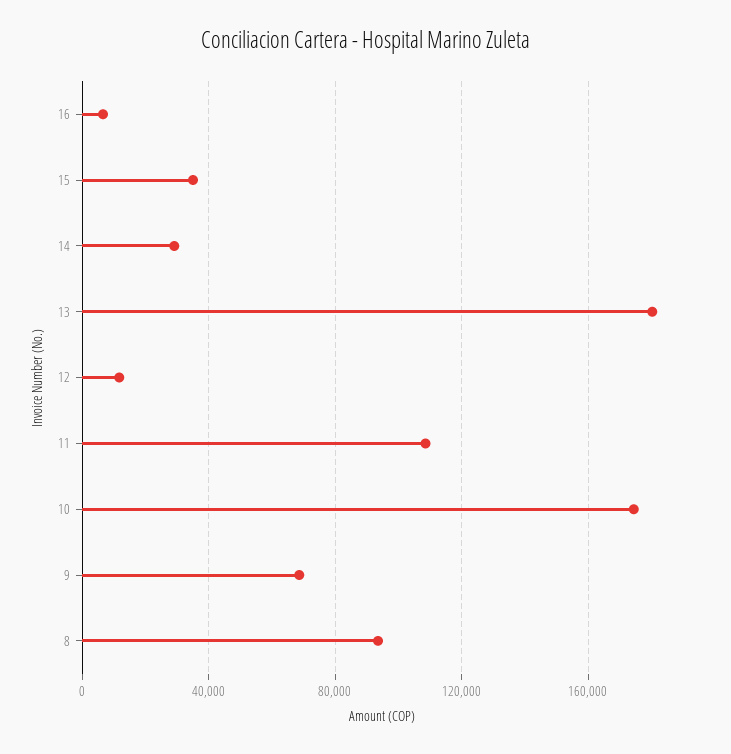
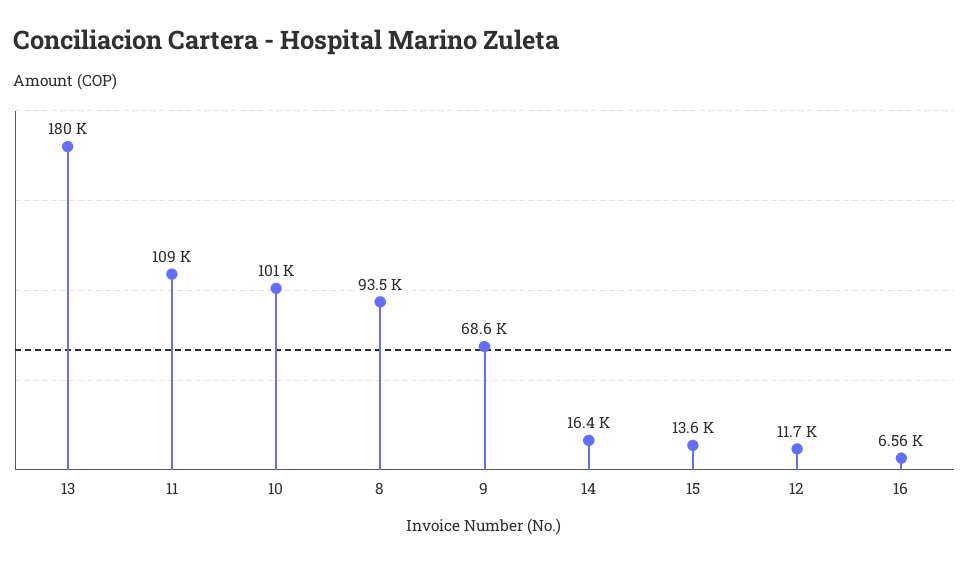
  {
    "16": 6560,
-   "15": 35000,
+   "15": 13600,
-   "14": 30000,
+   "14": 16400,
    "13": 180000,
    "12": 11700,
    "11": 109000,
-   "10": 175000,
+   "10": 101000,
    "9": 68600,
    "8": 93500
  }

